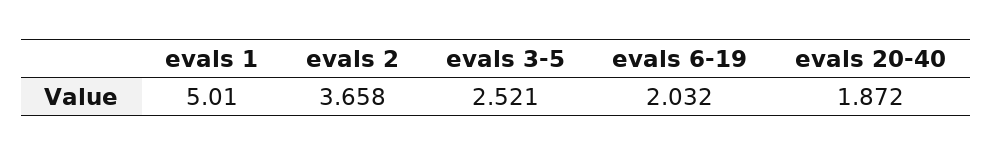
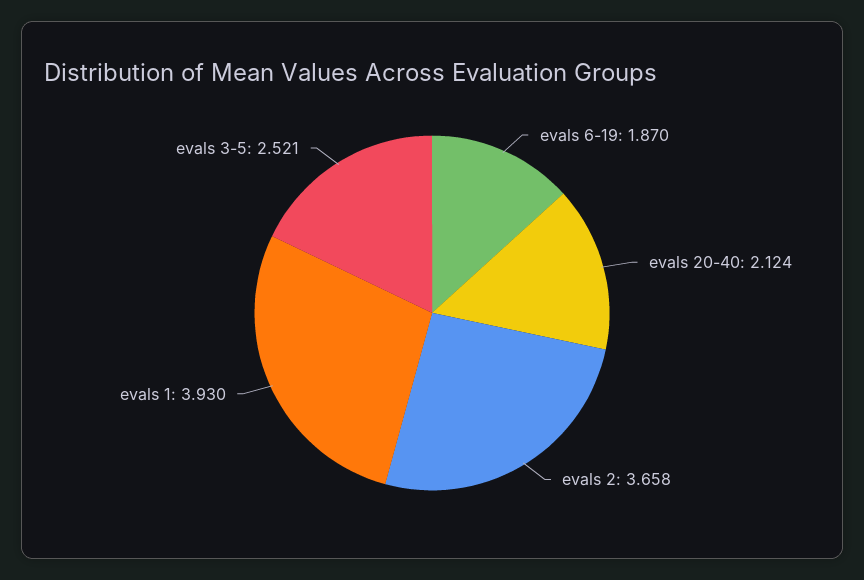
  {
-   "evals 1": 5.01,
+   "evals 1": 3.93,
    "evals 2": 3.658,
    "evals 3-5": 2.521,
-   "evals 6-19": 2.032,
+   "evals 6-19": 1.87,
-   "evals 20-40": 1.872
+   "evals 20-40": 2.124
  }

